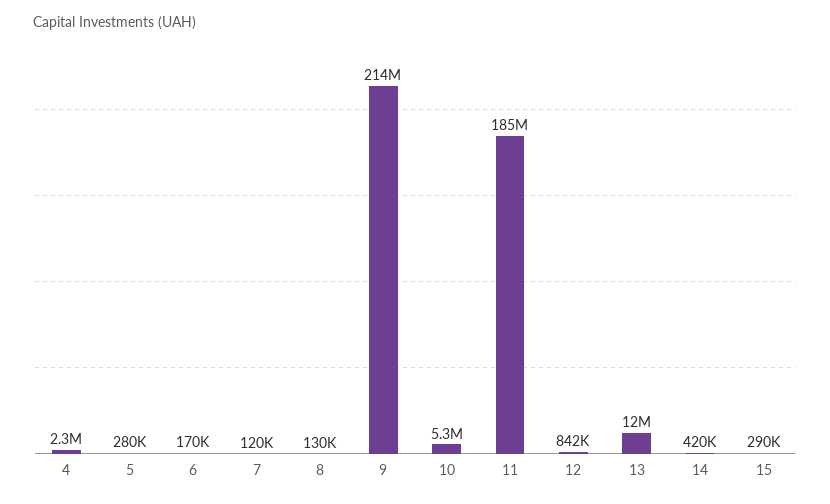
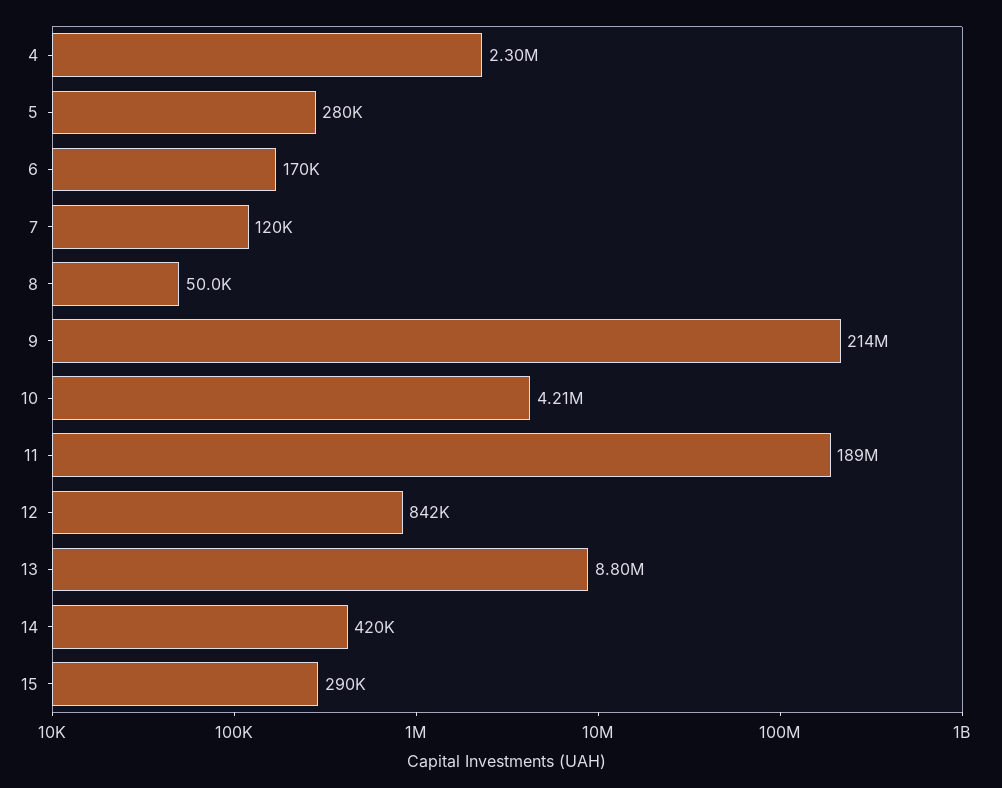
  {
    "4": 2300000,
    "5": 280000,
    "6": 170000,
    "7": 120000,
-   "8": 130000,
+   "8": 50000,
    "9": 214000000,
-   "10": 5300000,
+   "10": 4210000,
-   "11": 185000000,
+   "11": 189000000,
    "12": 842000,
-   "13": 12000000,
+   "13": 8800000,
    "14": 420000,
    "15": 290000
  }

